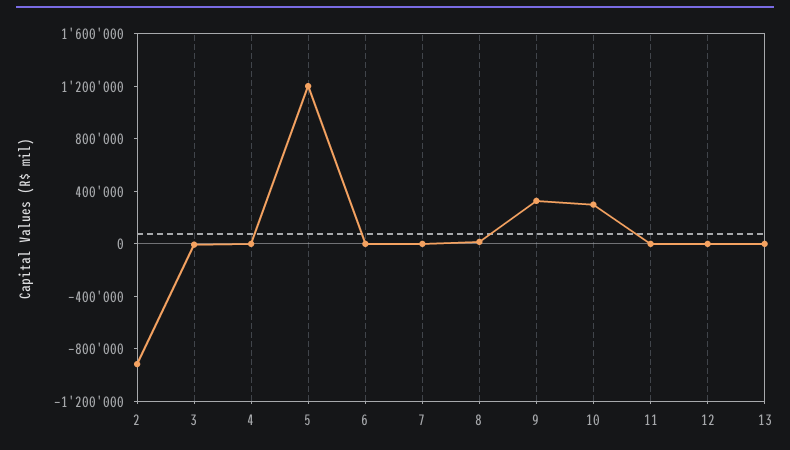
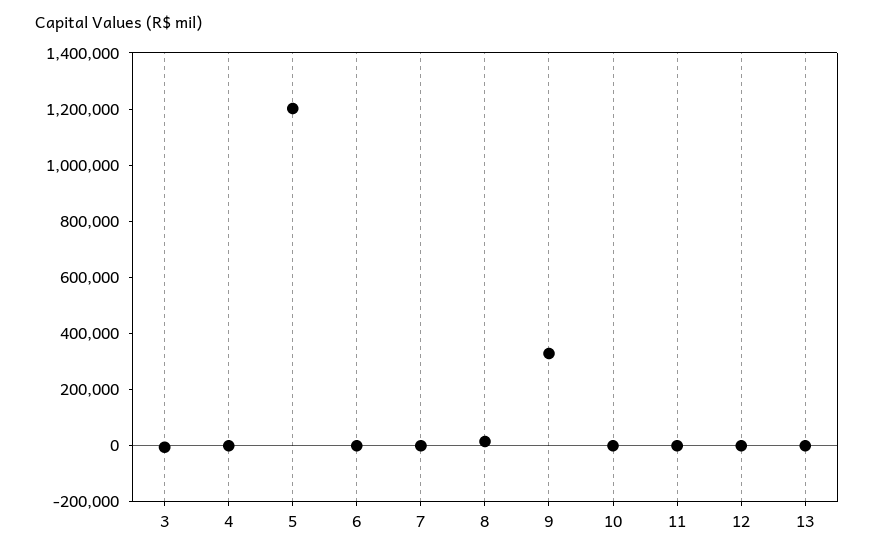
  {
-   "2": -900000,
    "3": 0,
    "4": 0,
    "5": 1200000,
    "6": 0,
    "7": 0,
    "8": 0,
    "9": 350000,
-   "10": 300000,
+   "10": 0,
    "11": 0,
    "12": 0,
    "13": 0
  }

